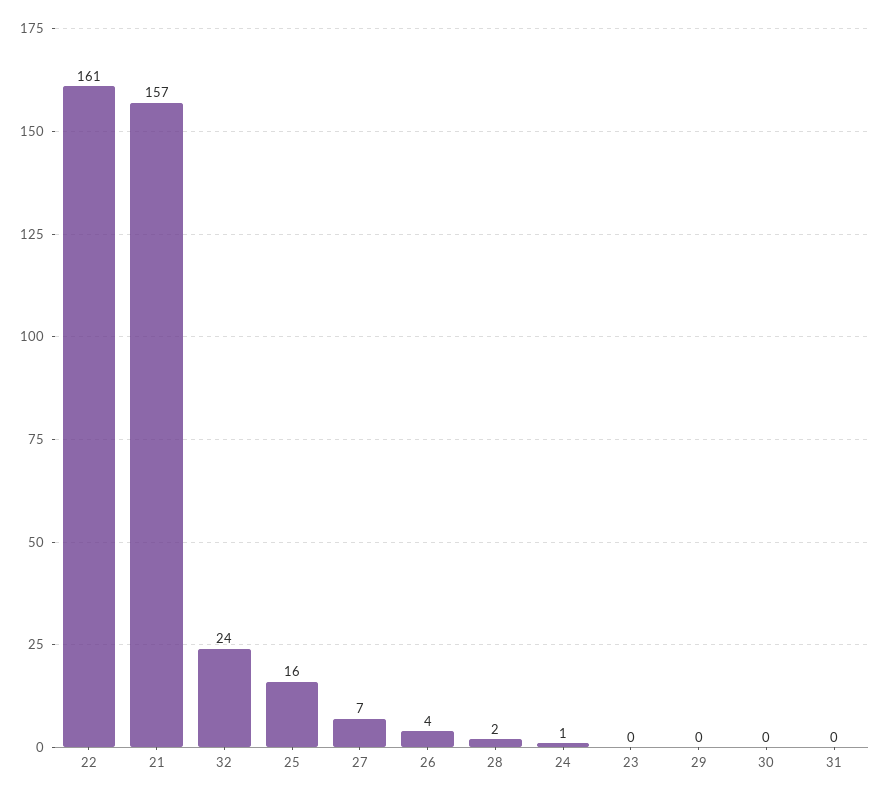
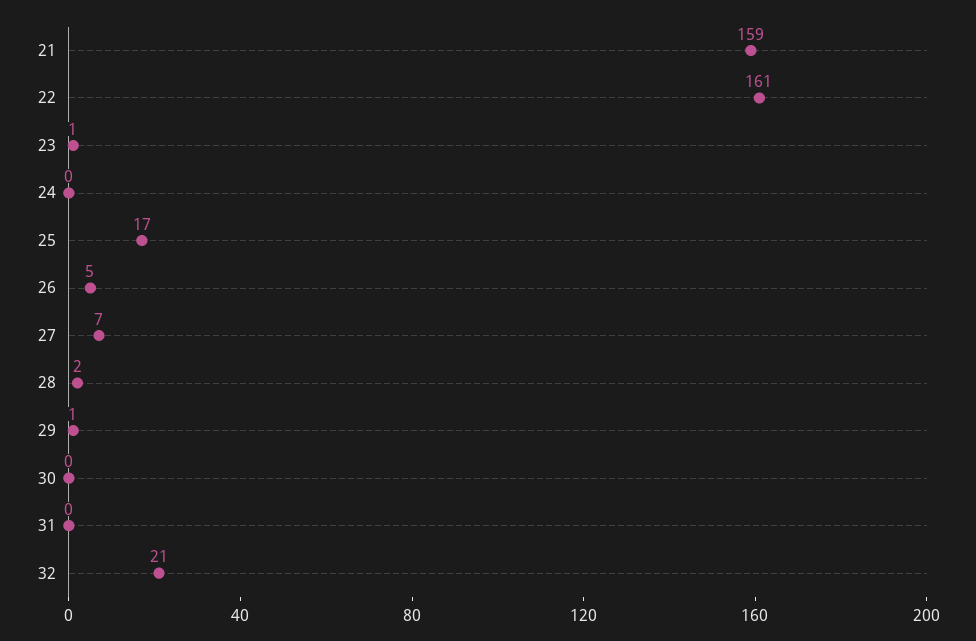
  {
    "22": 161,
-   "21": 157,
+   "21": 159,
-   "32": 24,
+   "32": 21,
-   "25": 16,
+   "25": 17,
    "27": 7,
-   "26": 4,
+   "26": 5,
    "28": 2,
-   "24": 1,
+   "24": 0,
-   "23": 0,
+   "23": 1,
-   "29": 0,
+   "29": 1,
    "30": 0,
    "31": 0
  }

